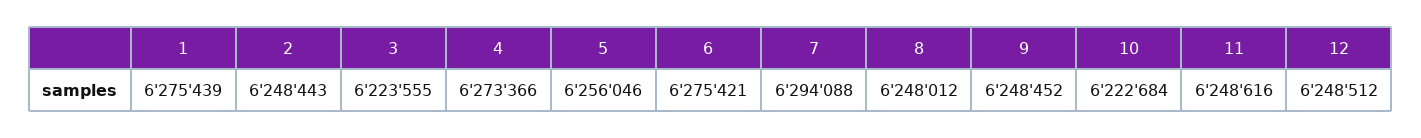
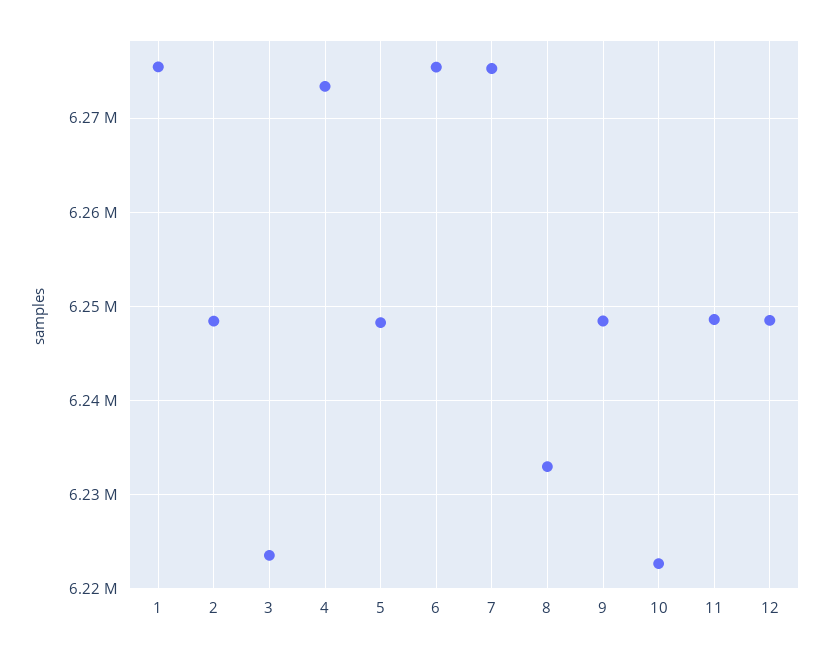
  {
    "1": 6275439,
    "2": 6248443,
    "3": 6223555,
    "4": 6273366,
-   "5": 6256046,
+   "5": 6248000,
    "6": 6275421,
-   "7": 6294088,
+   "7": 6275000,
-   "8": 6248012,
+   "8": 6233000,
    "9": 6248452,
    "10": 6222684,
    "11": 6248616,
    "12": 6248512
  }

